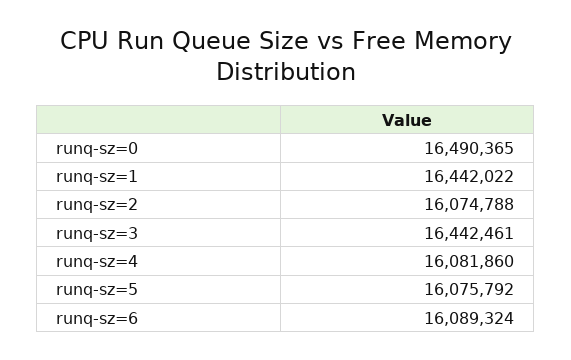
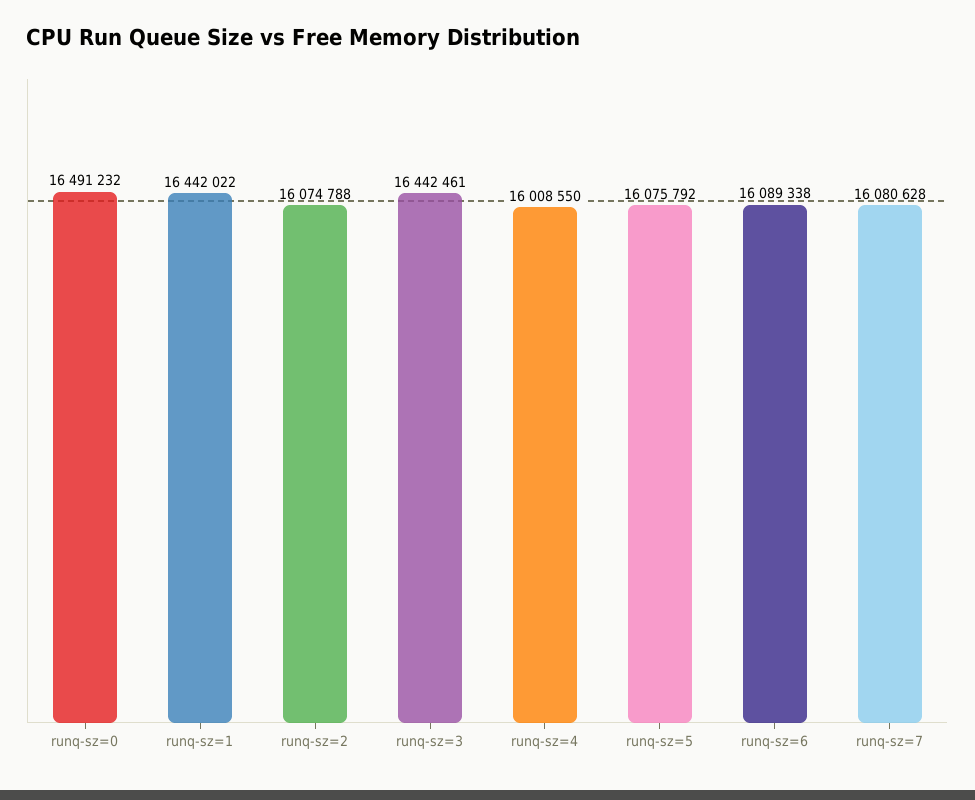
  {
-   "runq-sz=0": 16490365,
+   "runq-sz=0": 16491232,
    "runq-sz=1": 16442022,
    "runq-sz=2": 16074788,
    "runq-sz=3": 16442461,
-   "runq-sz=4": 16081860,
+   "runq-sz=4": 16008550,
    "runq-sz=5": 16075792,
-   "runq-sz=6": 16089324
+   "runq-sz=6": 16089338,
+   "runq-sz=7": 16080628
  }

